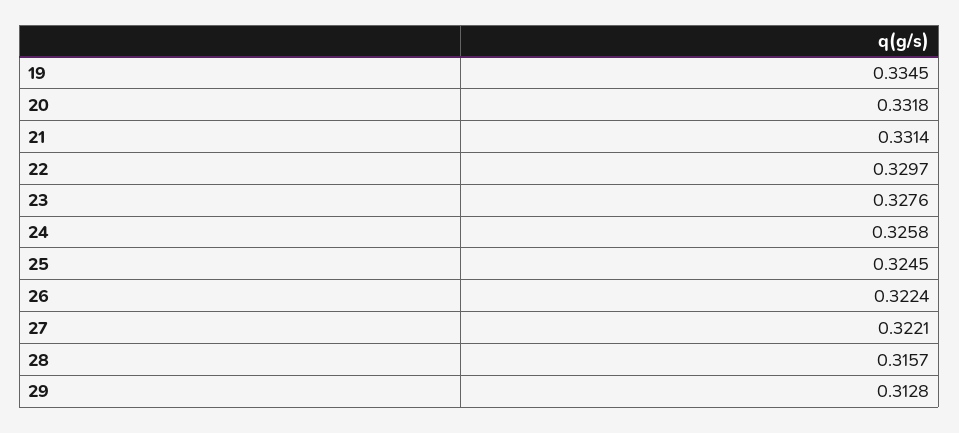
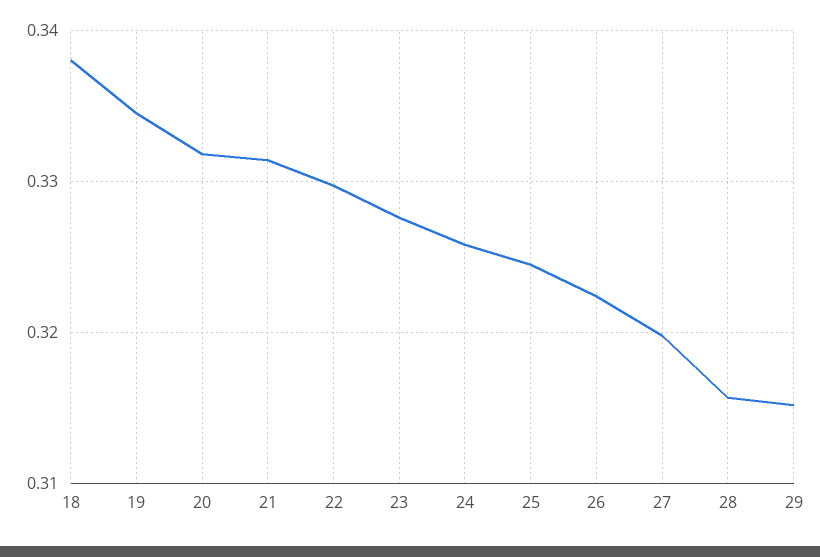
  {
    "19": 0.3345,
    "20": 0.3318,
    "21": 0.3314,
    "22": 0.3297,
    "23": 0.3276,
    "24": 0.3258,
    "25": 0.3245,
    "26": 0.3224,
-   "27": 0.3221,
+   "27": 0.32,
    "28": 0.3157,
-   "29": 0.3128
+   "29": 0.315,
+   "18": 0.338
  }

